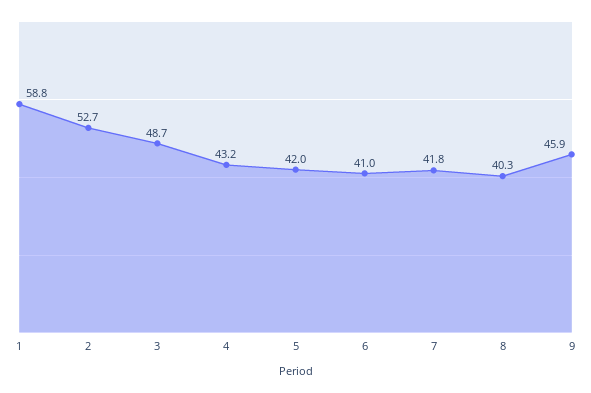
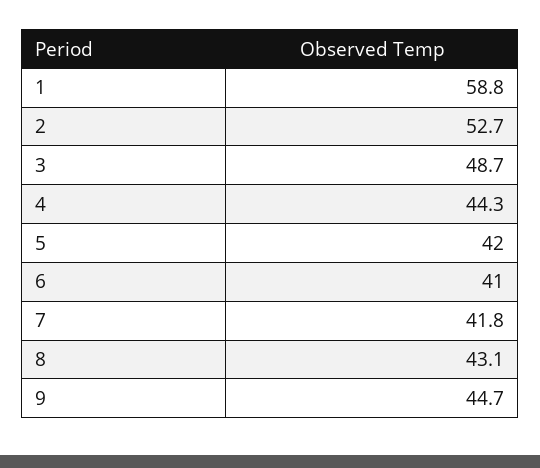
  {
    "1": 58.8,
    "2": 52.7,
    "3": 48.7,
-   "4": 43.2,
+   "4": 44.3,
    "5": 42,
    "6": 41,
    "7": 41.8,
-   "8": 40.3,
+   "8": 43.1,
-   "9": 45.9
+   "9": 44.7
  }

